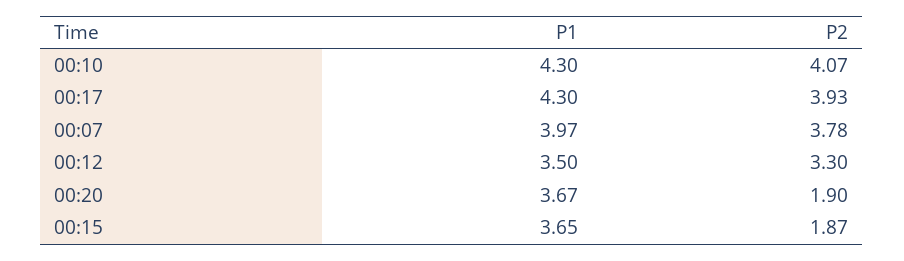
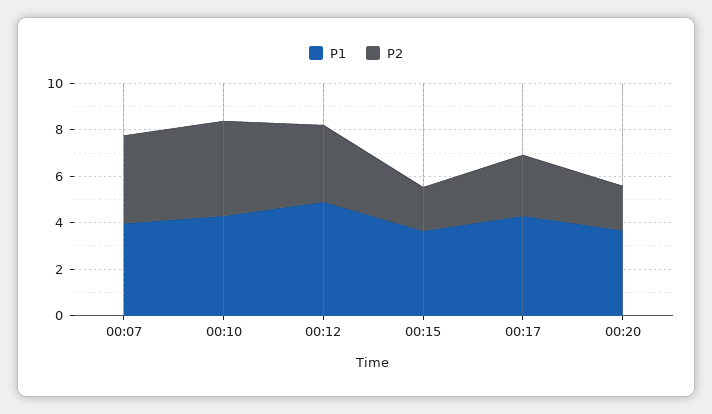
  {
    "P1": {
      "00:10": 4.3,
      "00:17": 4.3,
      "00:07": 3.97,
-     "00:12": 3.5,
+     "00:12": 5,
      "00:20": 3.67,
      "00:15": 3.65
    },
    "P2": {
      "00:10": 4.07,
-     "00:17": 3.93,
+     "00:17": 2.5,
      "00:07": 3.78,
      "00:12": 3.3,
      "00:20": 1.9,
      "00:15": 1.87
    }
  }

